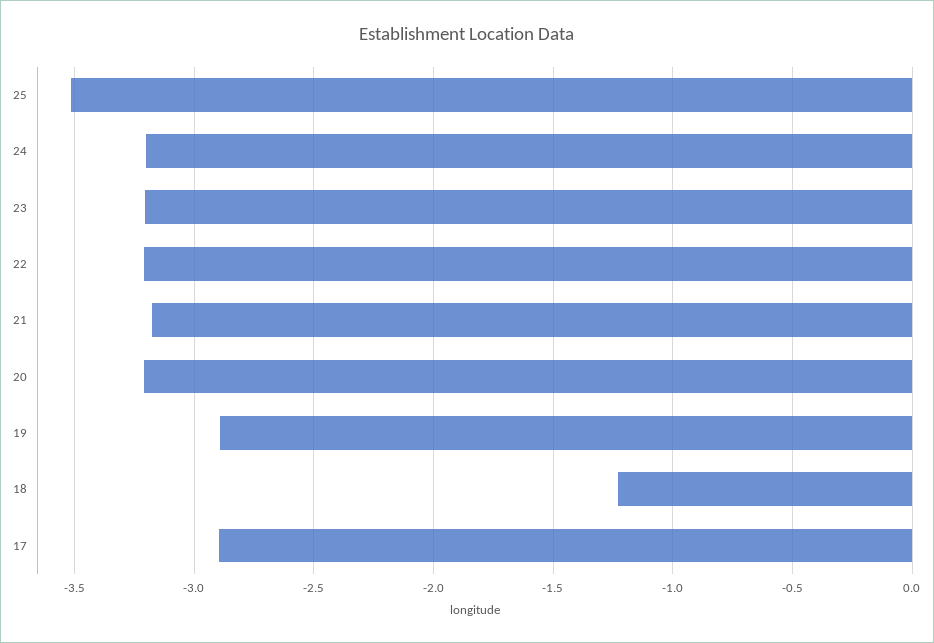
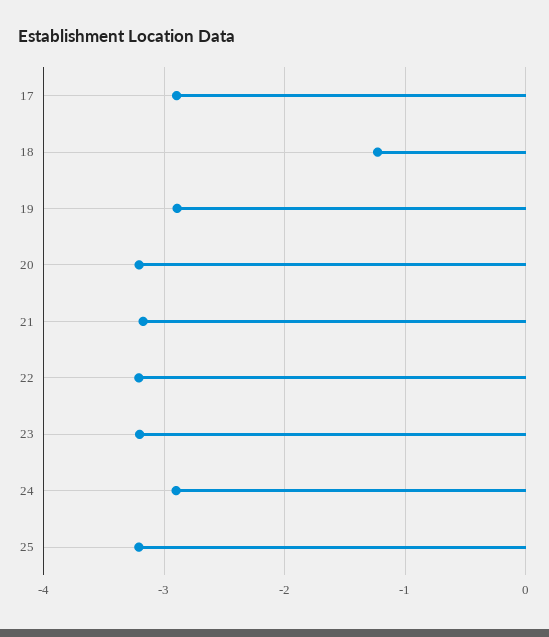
  {
-   "25": -3.5,
+   "25": -3.2,
-   "24": -3.2,
+   "24": -2.9,
    "23": -3.2,
    "22": -3.2,
    "21": -3.2,
    "20": -3.2,
    "19": -2.9,
    "18": -1.25,
    "17": -2.9
  }

